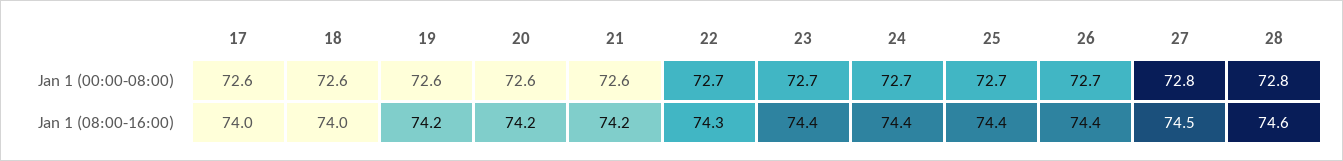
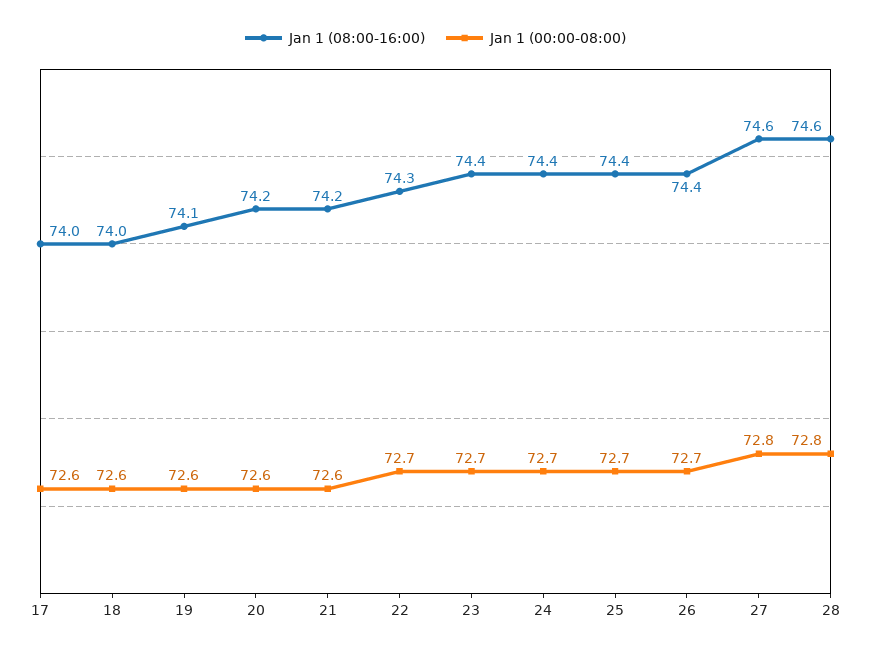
  {
    "Jan 1 (00:00-08:00)": {
      "17": 72.6,
      "18": 72.6,
      "19": 72.6,
      "20": 72.6,
      "21": 72.6,
      "22": 72.7,
      "23": 72.7,
      "24": 72.7,
      "25": 72.7,
      "26": 72.7,
      "27": 72.8,
      "28": 72.8
    },
    "Jan 1 (08:00-16:00)": {
      "17": 74,
      "18": 74,
-     "19": 74.2,
+     "19": 74.1,
      "20": 74.2,
      "21": 74.2,
      "22": 74.3,
      "23": 74.4,
      "24": 74.4,
      "25": 74.4,
      "26": 74.4,
-     "27": 74.5,
+     "27": 74.6,
      "28": 74.6
    }
  }

